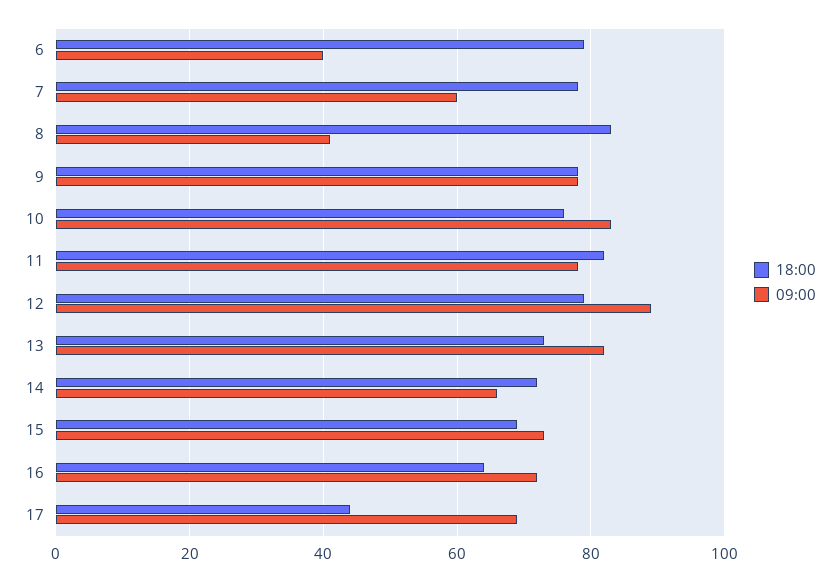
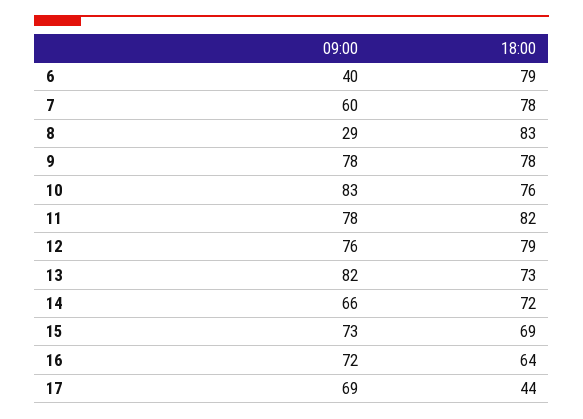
  {
    "18:00": {
      "6": 79,
      "7": 78,
      "8": 83,
      "9": 78,
      "10": 76,
      "11": 82,
      "12": 79,
      "13": 73,
      "14": 72,
      "15": 69,
      "16": 64,
      "17": 44
    },
    "09:00": {
      "6": 40,
      "7": 60,
-     "8": 40,
+     "8": 29,
      "9": 78,
      "10": 83,
      "11": 78,
-     "12": 90,
+     "12": 76,
      "13": 82,
      "14": 66,
      "15": 73,
      "16": 72,
      "17": 69
    }
  }

